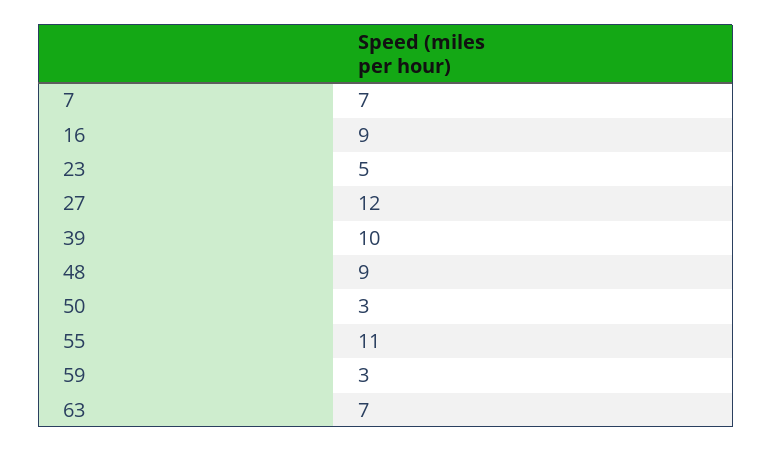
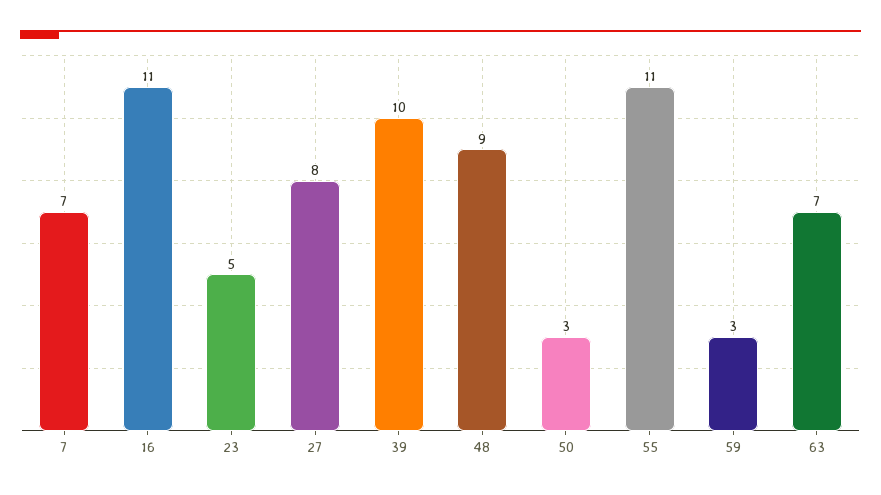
  {
    "7": 7,
-   "16": 9,
+   "16": 11,
    "23": 5,
-   "27": 12,
+   "27": 8,
    "39": 10,
    "48": 9,
    "50": 3,
    "55": 11,
    "59": 3,
    "63": 7
  }

